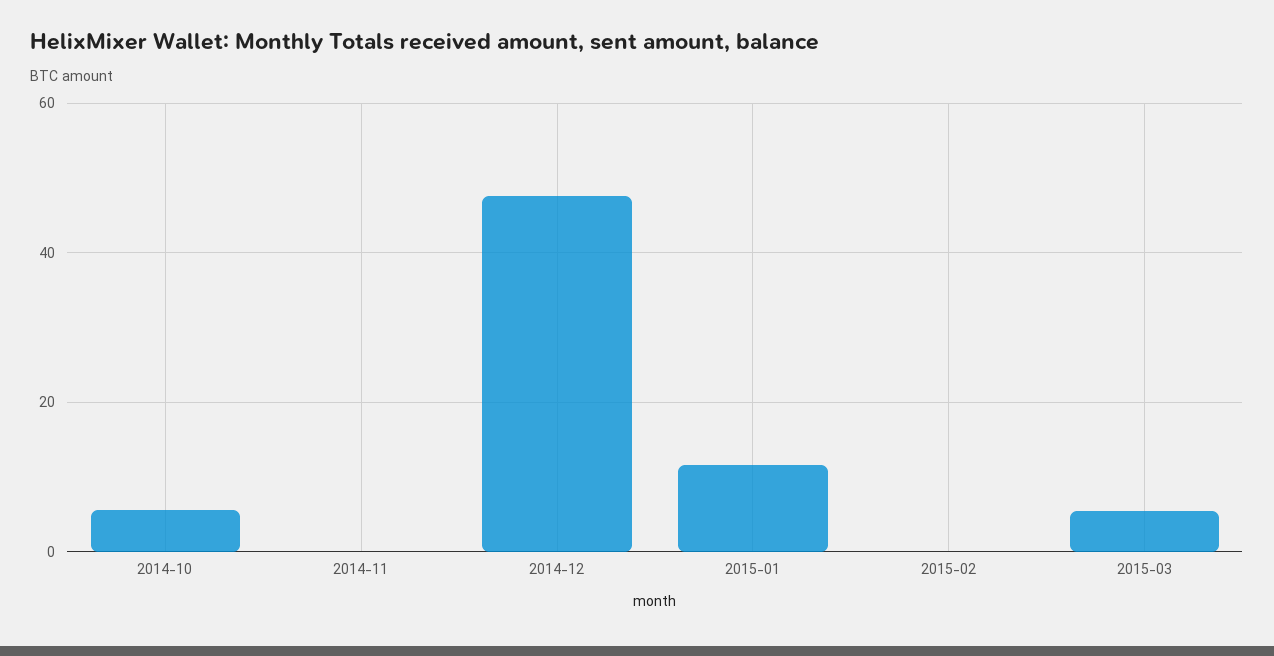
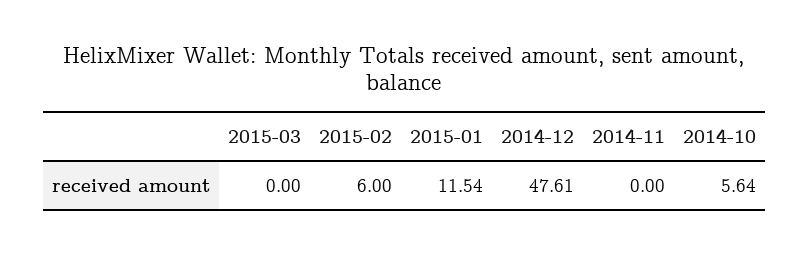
  {
    "2014-10": 5.64,
    "2014-11": 0,
    "2014-12": 47.61,
    "2015-01": 11.54,
-   "2015-02": 0,
+   "2015-02": 6,
-   "2015-03": 6
+   "2015-03": 0
  }

